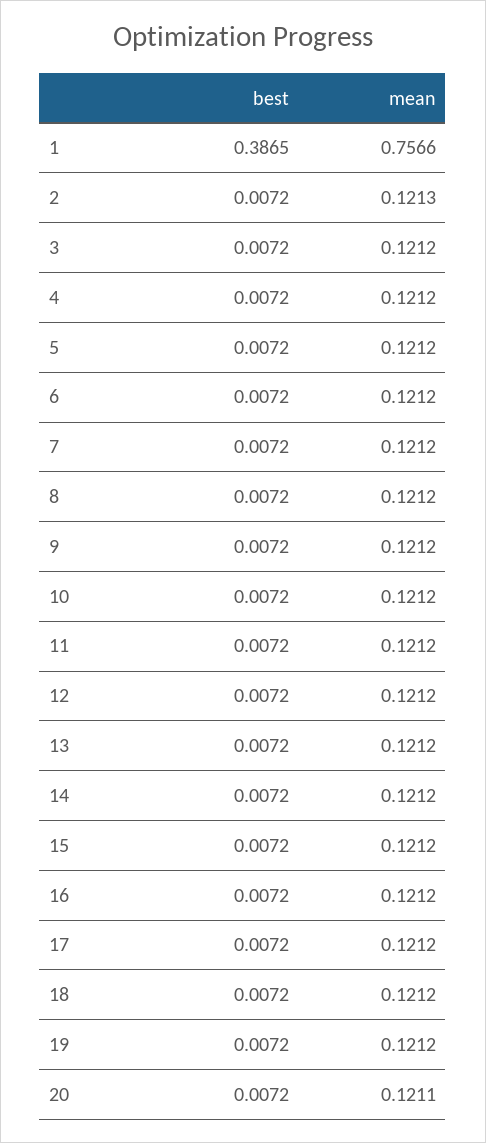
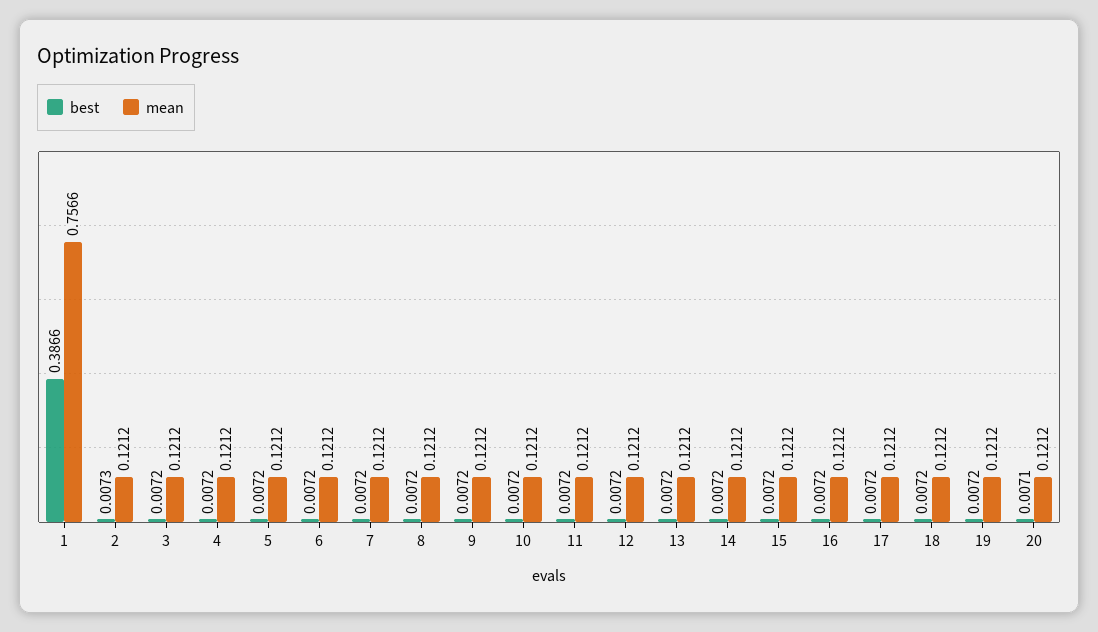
  {
    "best": {
-     "1": 0.3865,
+     "1": 0.3866,
-     "2": 0.0072,
+     "2": 0.0073,
      "3": 0.0072,
      "4": 0.0072,
      "5": 0.0072,
      "6": 0.0072,
      "7": 0.0072,
      "8": 0.0072,
      "9": 0.0072,
      "10": 0.0072,
      "11": 0.0072,
      "12": 0.0072,
      "13": 0.0072,
      "14": 0.0072,
      "15": 0.0072,
      "16": 0.0072,
      "17": 0.0072,
      "18": 0.0072,
      "19": 0.0072,
-     "20": 0.0072
+     "20": 0.0071
    },
    "mean": {
      "1": 0.7566,
-     "2": 0.1213,
+     "2": 0.1212,
      "3": 0.1212,
      "4": 0.1212,
      "5": 0.1212,
      "6": 0.1212,
      "7": 0.1212,
      "8": 0.1212,
      "9": 0.1212,
      "10": 0.1212,
      "11": 0.1212,
      "12": 0.1212,
      "13": 0.1212,
      "14": 0.1212,
      "15": 0.1212,
      "16": 0.1212,
      "17": 0.1212,
      "18": 0.1212,
      "19": 0.1212,
-     "20": 0.1211
+     "20": 0.1212
    }
  }

